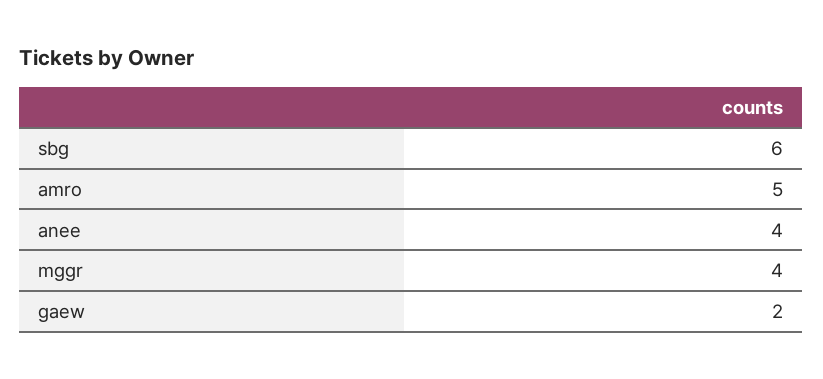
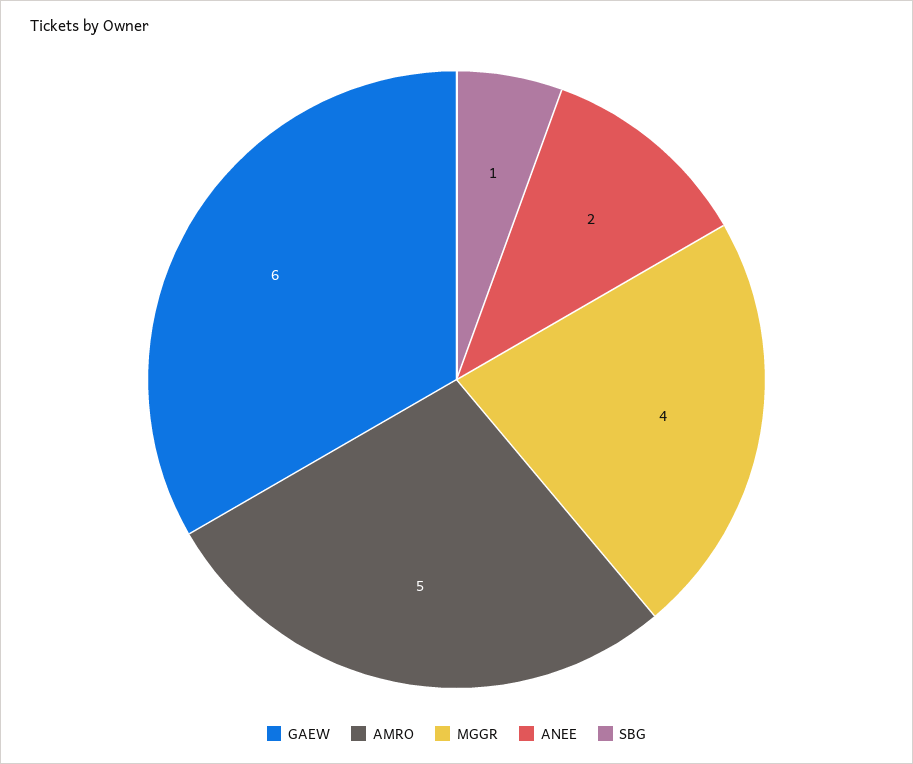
  {
-   "sbg": 6,
+   "sbg": 1,
    "amro": 5,
-   "anee": 4,
+   "anee": 2,
    "mggr": 4,
-   "gaew": 2
+   "gaew": 6
  }

